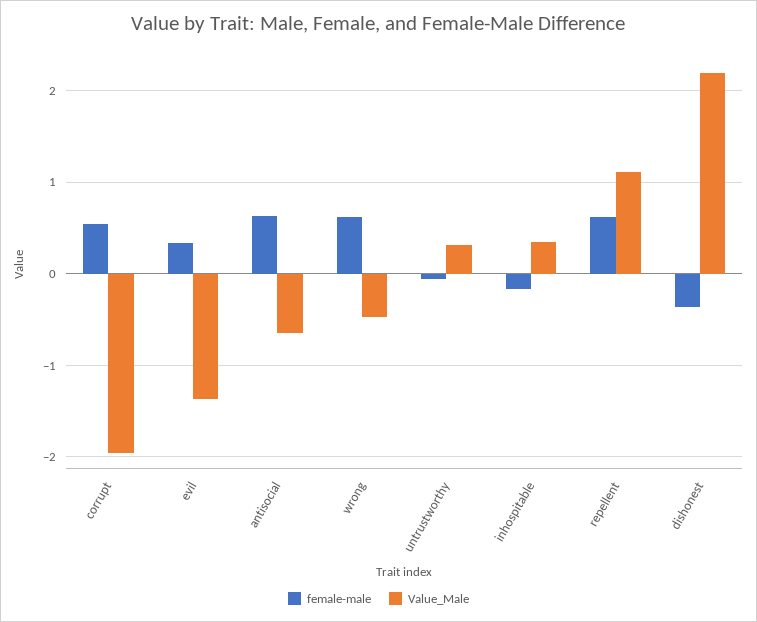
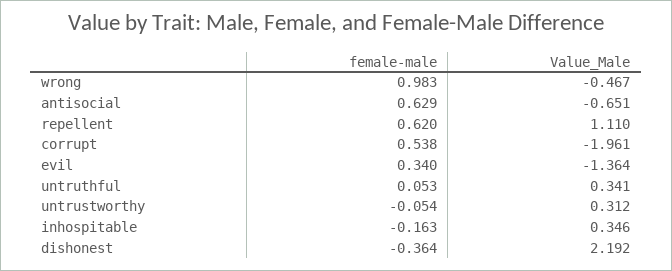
  {
    "female-male": {
      "corrupt": 0.538,
      "evil": 0.34,
      "antisocial": 0.629,
-     "wrong": 0.6,
+     "wrong": 0.983,
      "untrustworthy": -0.054,
      "inhospitable": -0.163,
      "repellent": 0.62,
-     "dishonest": -0.364
+     "dishonest": -0.364,
+     "untruthful": 0.053
    },
    "Value_Male": {
      "corrupt": -1.961,
      "evil": -1.364,
      "antisocial": -0.651,
      "wrong": -0.467,
      "untrustworthy": 0.312,
      "inhospitable": 0.346,
      "repellent": 1.11,
-     "dishonest": 2.192
+     "dishonest": 2.192,
+     "untruthful": 0.341
    }
  }

